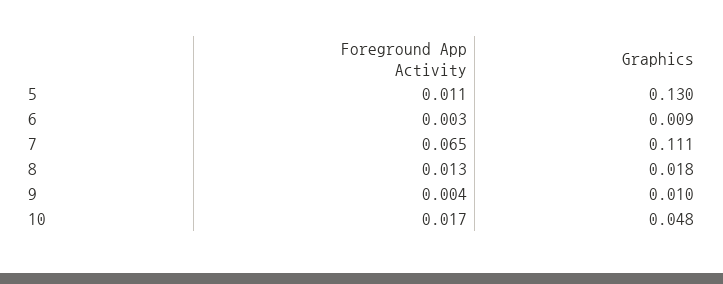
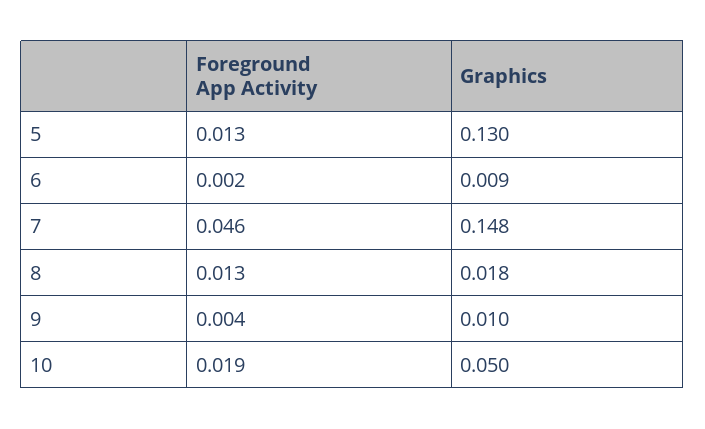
  {
    "Foreground App Activity": {
-     "5": 0.011,
+     "5": 0.013,
-     "6": 0.003,
+     "6": 0.002,
-     "7": 0.065,
+     "7": 0.046,
      "8": 0.013,
      "9": 0.004,
-     "10": 0.017
+     "10": 0.019
    },
    "Graphics": {
      "5": 0.13,
      "6": 0.009,
-     "7": 0.111,
+     "7": 0.148,
      "8": 0.018,
      "9": 0.01,
-     "10": 0.048
+     "10": 0.05
    }
  }

